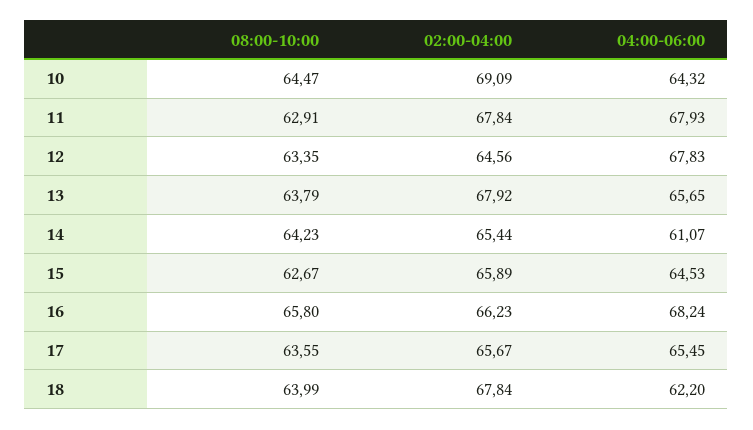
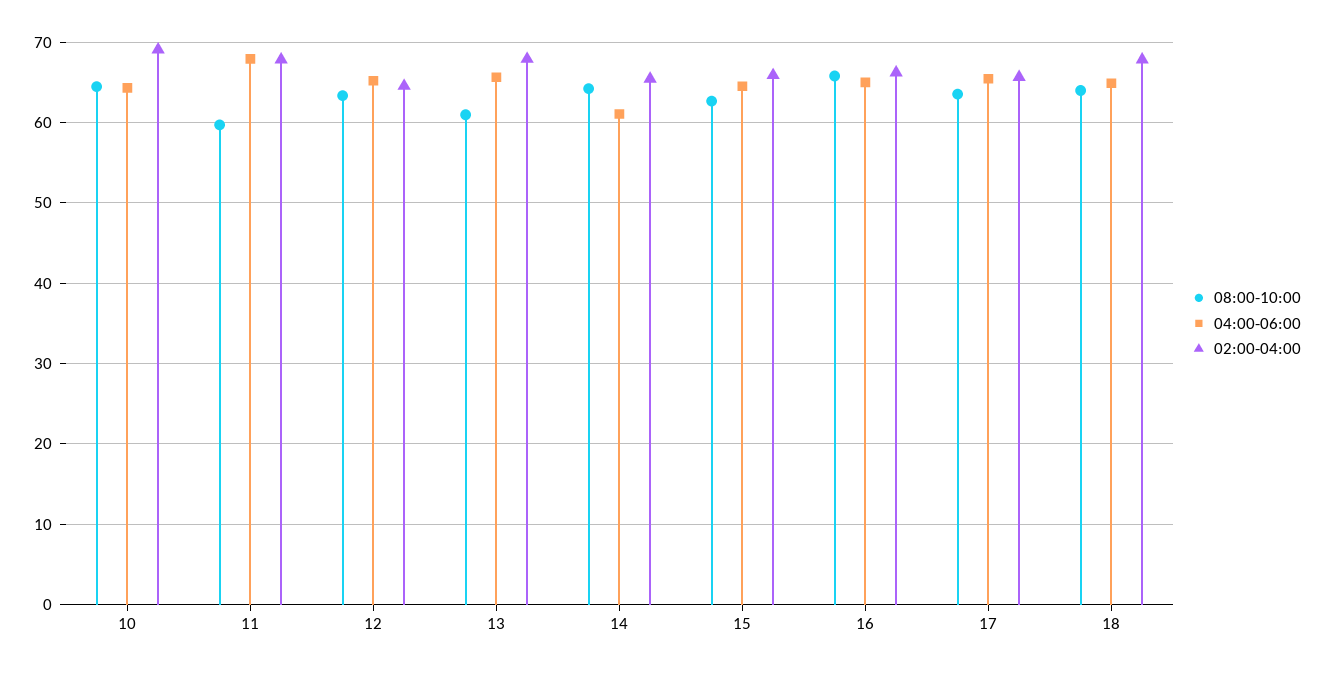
  {
    "08:00-10:00": {
      "10": 64.47,
-     "11": 62.91,
+     "11": 60,
      "12": 63.35,
-     "13": 63.79,
+     "13": 61,
      "14": 64.23,
      "15": 62.67,
      "16": 65.8,
      "17": 63.55,
      "18": 63.99
    },
    "02:00-04:00": {
      "10": 69.09,
      "11": 67.84,
      "12": 64.56,
      "13": 67.92,
      "14": 65.44,
      "15": 65.89,
      "16": 66.23,
      "17": 65.67,
      "18": 67.84
    },
    "04:00-06:00": {
      "10": 64.32,
      "11": 67.93,
-     "12": 67.83,
+     "12": 65,
      "13": 65.65,
      "14": 61.07,
      "15": 64.53,
-     "16": 68.24,
+     "16": 65,
      "17": 65.45,
-     "18": 62.2
+     "18": 65
    }
  }

